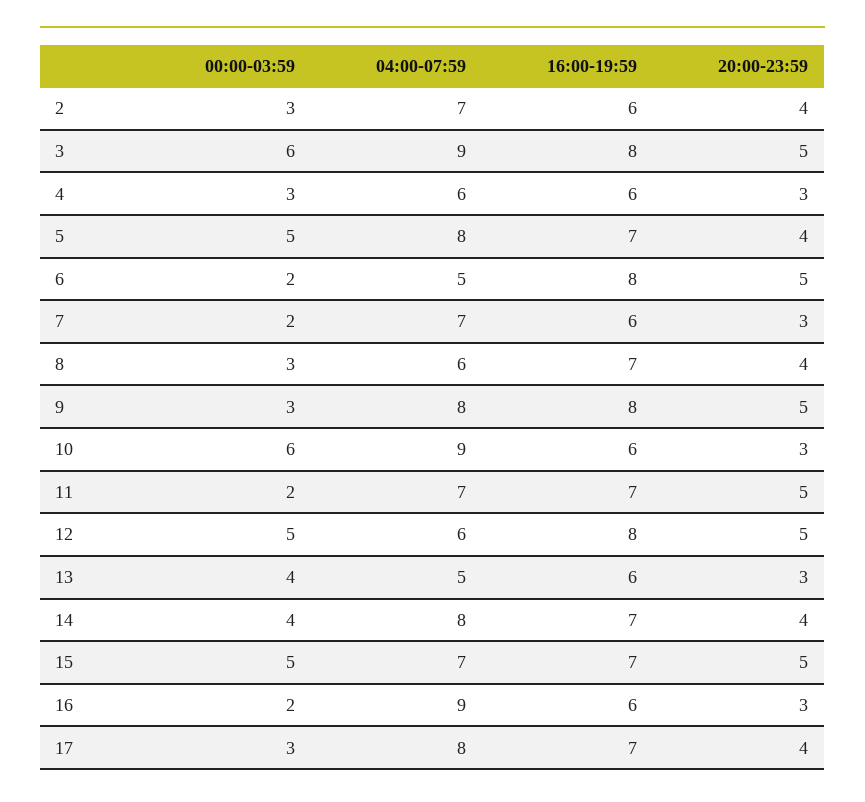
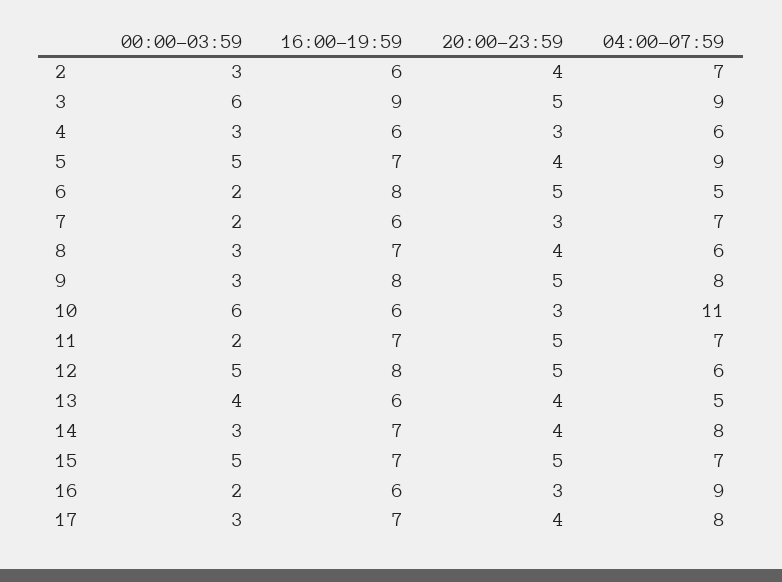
  {
    "00:00-03:59": {
      "2": 3,
      "3": 6,
      "4": 3,
      "5": 5,
      "6": 2,
      "7": 2,
      "8": 3,
      "9": 3,
      "10": 6,
      "11": 2,
      "12": 5,
      "13": 4,
-     "14": 4,
+     "14": 3,
      "15": 5,
      "16": 2,
      "17": 3
    },
    "04:00-07:59": {
      "2": 7,
      "3": 9,
      "4": 6,
-     "5": 8,
+     "5": 9,
      "6": 5,
      "7": 7,
      "8": 6,
      "9": 8,
-     "10": 9,
+     "10": 11,
      "11": 7,
      "12": 6,
      "13": 5,
      "14": 8,
      "15": 7,
      "16": 9,
      "17": 8
    },
    "16:00-19:59": {
      "2": 6,
-     "3": 8,
+     "3": 9,
      "4": 6,
      "5": 7,
      "6": 8,
      "7": 6,
      "8": 7,
      "9": 8,
      "10": 6,
      "11": 7,
      "12": 8,
      "13": 6,
      "14": 7,
      "15": 7,
      "16": 6,
      "17": 7
    },
    "20:00-23:59": {
      "2": 4,
      "3": 5,
      "4": 3,
      "5": 4,
      "6": 5,
      "7": 3,
      "8": 4,
      "9": 5,
      "10": 3,
      "11": 5,
      "12": 5,
-     "13": 3,
+     "13": 4,
      "14": 4,
      "15": 5,
      "16": 3,
      "17": 4
    }
  }

